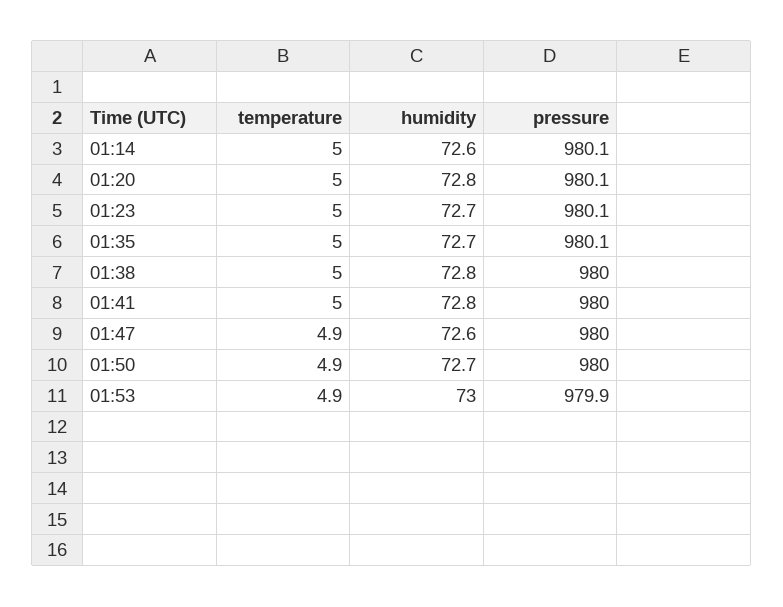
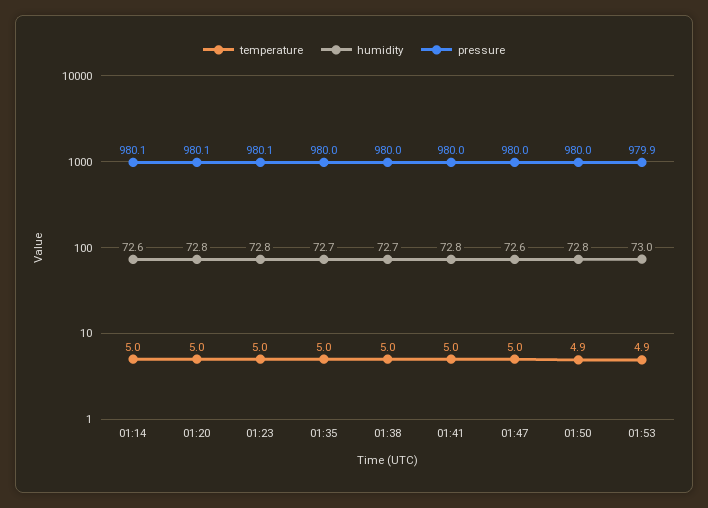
  {
    "temperature": {
      "01:14": 5,
      "01:20": 5,
      "01:23": 5,
      "01:35": 5,
      "01:38": 5,
      "01:41": 5,
-     "01:47": 4.9,
+     "01:47": 5,
      "01:50": 4.9,
      "01:53": 4.9
    },
    "humidity": {
      "01:14": 72.6,
      "01:20": 72.8,
-     "01:23": 72.7,
+     "01:23": 72.8,
      "01:35": 72.7,
-     "01:38": 72.8,
+     "01:38": 72.7,
      "01:41": 72.8,
      "01:47": 72.6,
-     "01:50": 72.7,
+     "01:50": 72.8,
      "01:53": 73
    },
    "pressure": {
      "01:14": 980.1,
      "01:20": 980.1,
      "01:23": 980.1,
-     "01:35": 980.1,
+     "01:35": 980,
      "01:38": 980,
      "01:41": 980,
      "01:47": 980,
      "01:50": 980,
      "01:53": 979.9
    }
  }

